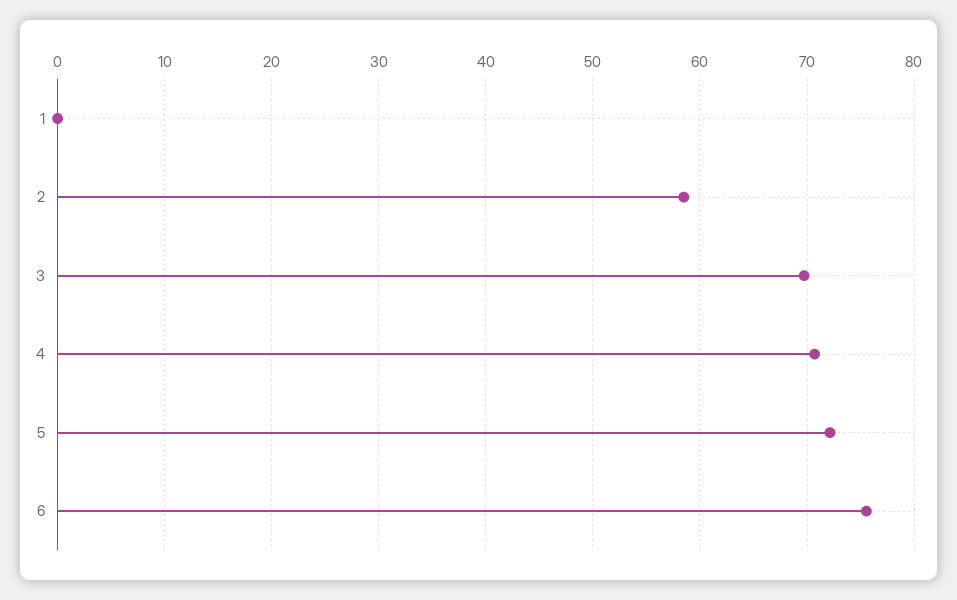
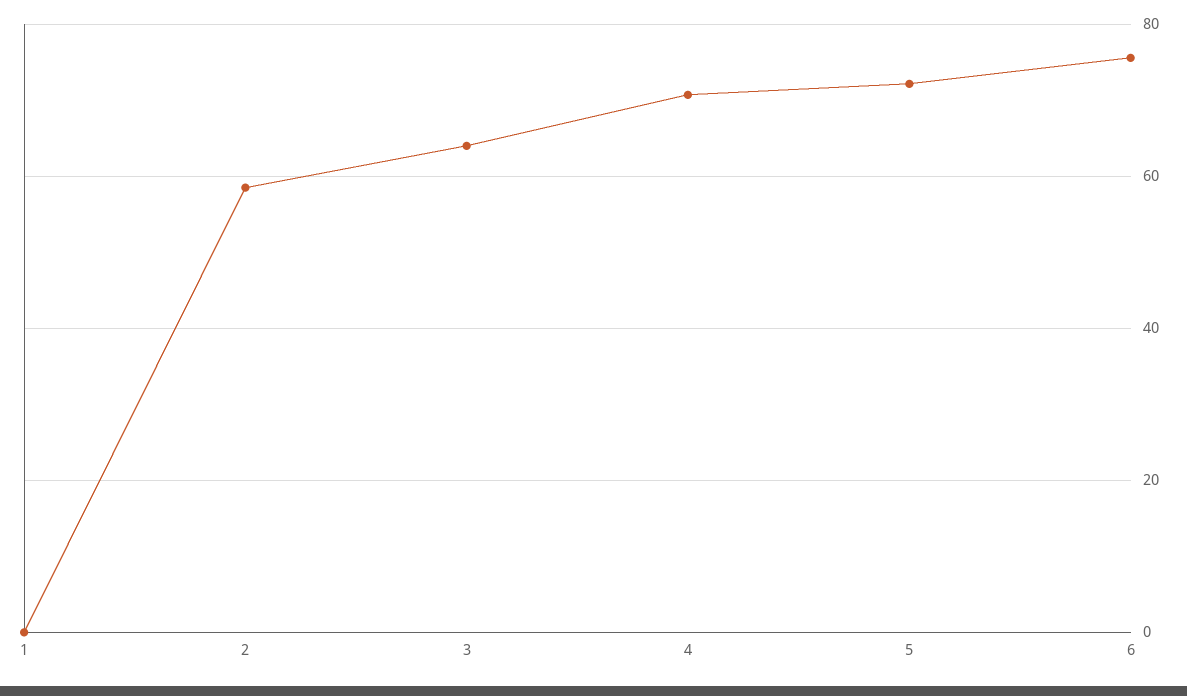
  {
    "1": 0,
    "2": 58,
-   "3": 70,
+   "3": 64,
    "4": 71,
    "5": 72,
    "6": 76
  }

